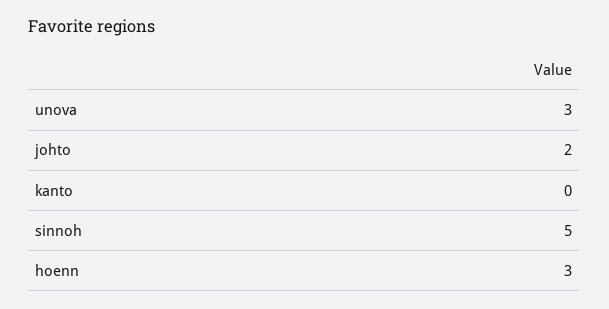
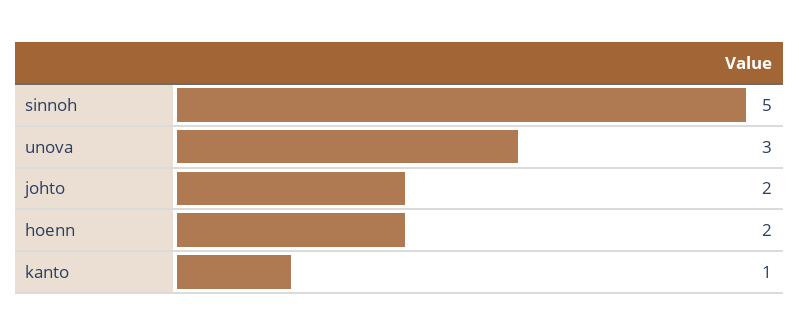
  {
    "unova": 3,
    "johto": 2,
-   "kanto": 0,
+   "kanto": 1,
    "sinnoh": 5,
-   "hoenn": 3
+   "hoenn": 2
  }

